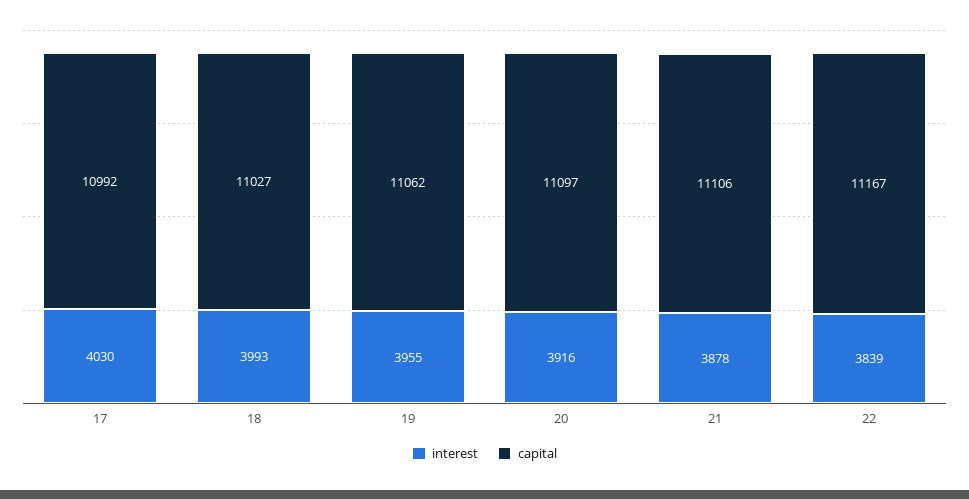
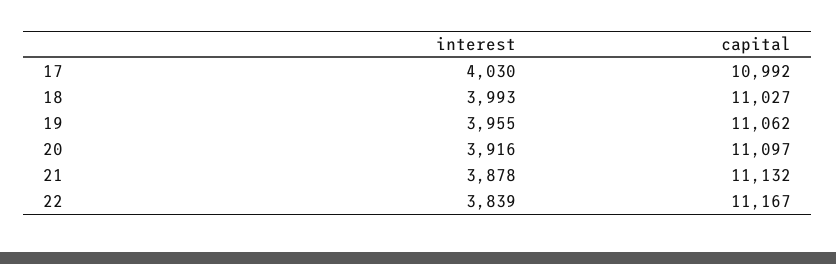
  {
    "interest": {
      "17": 4030,
      "18": 3993,
      "19": 3955,
      "20": 3916,
      "21": 3878,
      "22": 3839
    },
    "capital": {
      "17": 10992,
      "18": 11027,
      "19": 11062,
      "20": 11097,
-     "21": 11106,
+     "21": 11132,
      "22": 11167
    }
  }

